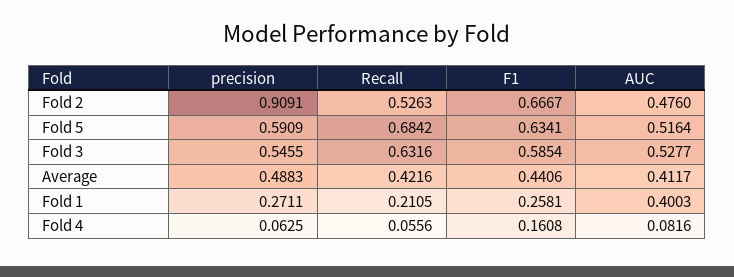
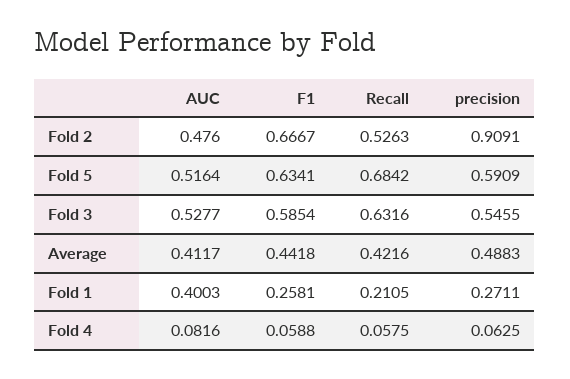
  {
    "precision": {
      "Fold 2": 0.9091,
      "Fold 5": 0.5909,
      "Fold 3": 0.5455,
      "Average": 0.4883,
      "Fold 1": 0.2711,
      "Fold 4": 0.0625
    },
    "Recall": {
      "Fold 2": 0.5263,
      "Fold 5": 0.6842,
      "Fold 3": 0.6316,
      "Average": 0.4216,
      "Fold 1": 0.2105,
-     "Fold 4": 0.0556
+     "Fold 4": 0.0575
    },
    "F1": {
      "Fold 2": 0.6667,
      "Fold 5": 0.6341,
      "Fold 3": 0.5854,
-     "Average": 0.4406,
+     "Average": 0.4418,
      "Fold 1": 0.2581,
-     "Fold 4": 0.1608
+     "Fold 4": 0.0588
    },
    "AUC": {
      "Fold 2": 0.476,
      "Fold 5": 0.5164,
      "Fold 3": 0.5277,
      "Average": 0.4117,
      "Fold 1": 0.4003,
      "Fold 4": 0.0816
    }
  }

